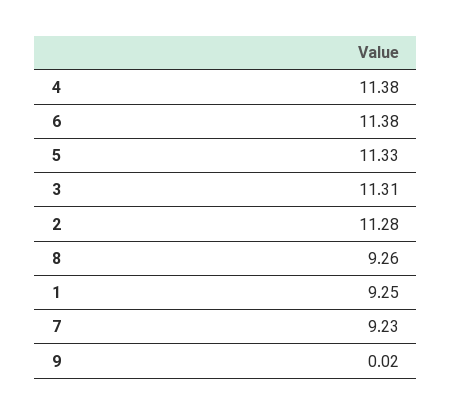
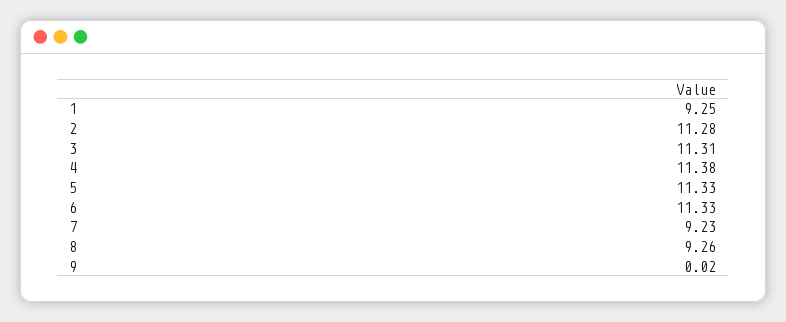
  {
    "4": 11.38,
-   "6": 11.38,
+   "6": 11.33,
    "5": 11.33,
    "3": 11.31,
    "2": 11.28,
    "8": 9.26,
    "1": 9.25,
    "7": 9.23,
    "9": 0.02
  }

